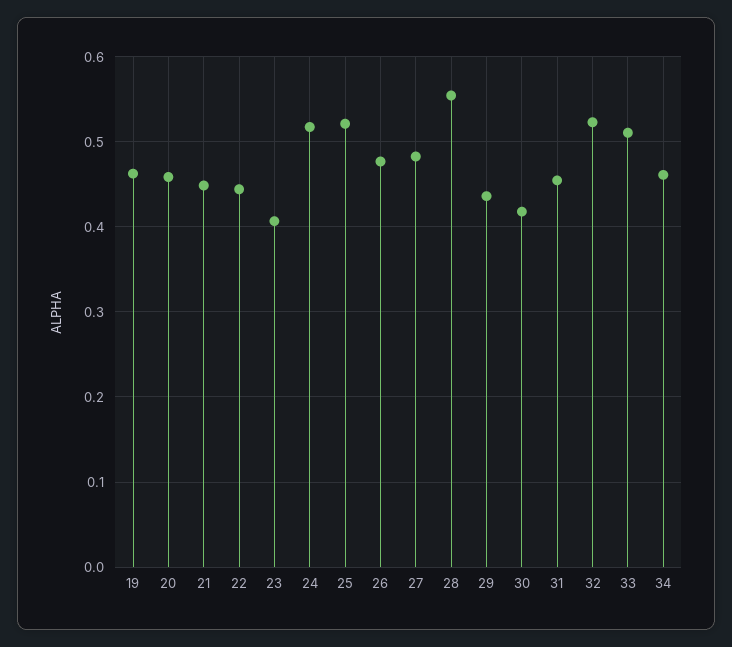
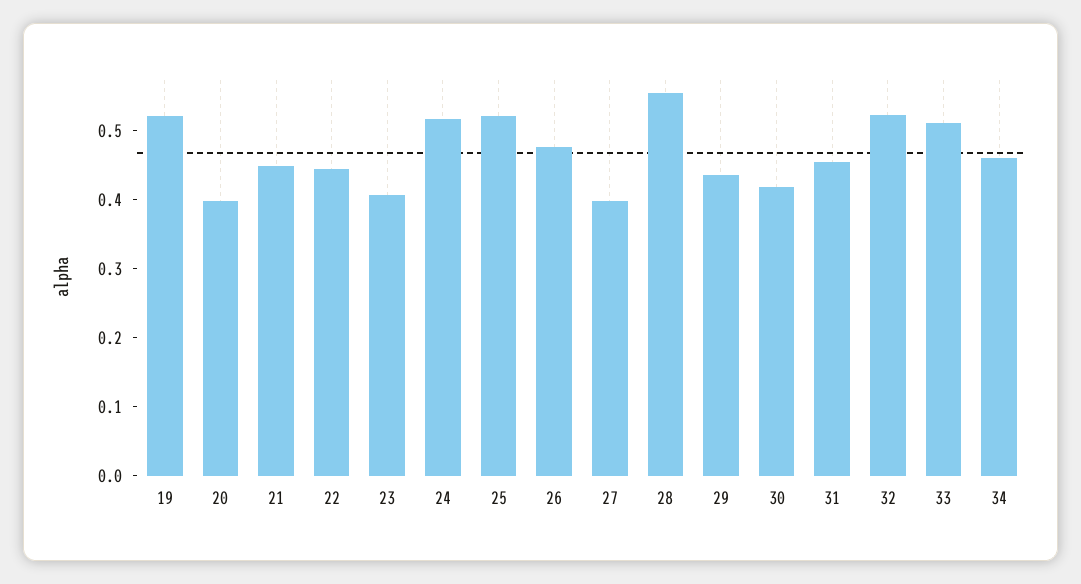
  {
-   "19": 0.46,
+   "19": 0.52,
-   "20": 0.46,
+   "20": 0.4,
    "21": 0.45,
    "22": 0.44,
    "23": 0.41,
    "24": 0.52,
    "25": 0.52,
    "26": 0.48,
-   "27": 0.48,
+   "27": 0.4,
    "28": 0.55,
    "29": 0.44,
    "30": 0.42,
    "31": 0.45,
    "32": 0.52,
    "33": 0.51,
    "34": 0.46
  }

